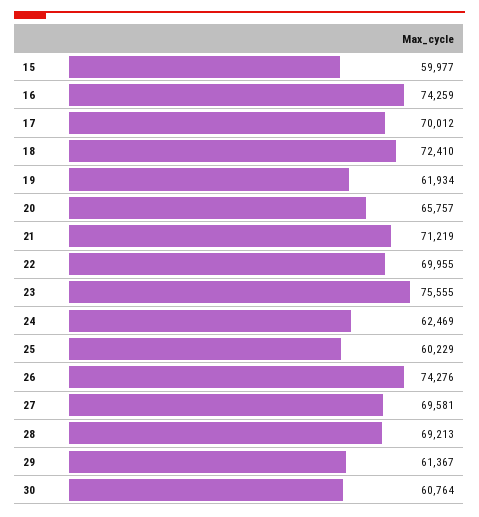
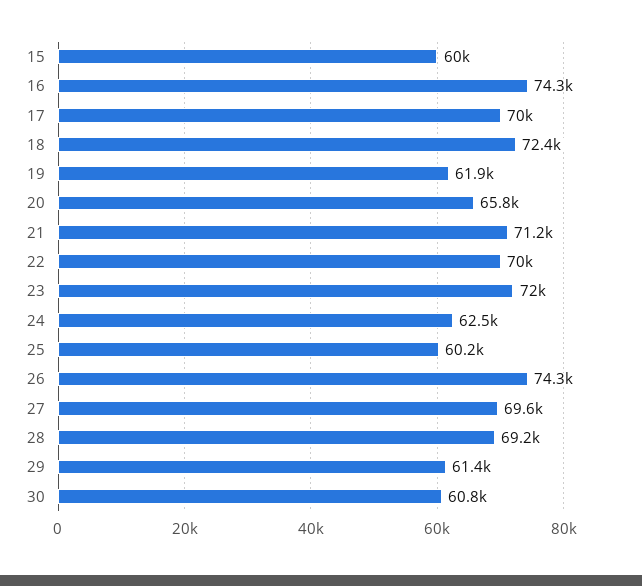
  {
    "15": 59977,
    "16": 74259,
    "17": 70012,
    "18": 72410,
    "19": 61934,
    "20": 65757,
    "21": 71219,
    "22": 69955,
-   "23": 75555,
+   "23": 72000,
    "24": 62469,
    "25": 60229,
    "26": 74276,
    "27": 69581,
    "28": 69213,
    "29": 61367,
    "30": 60764
  }

